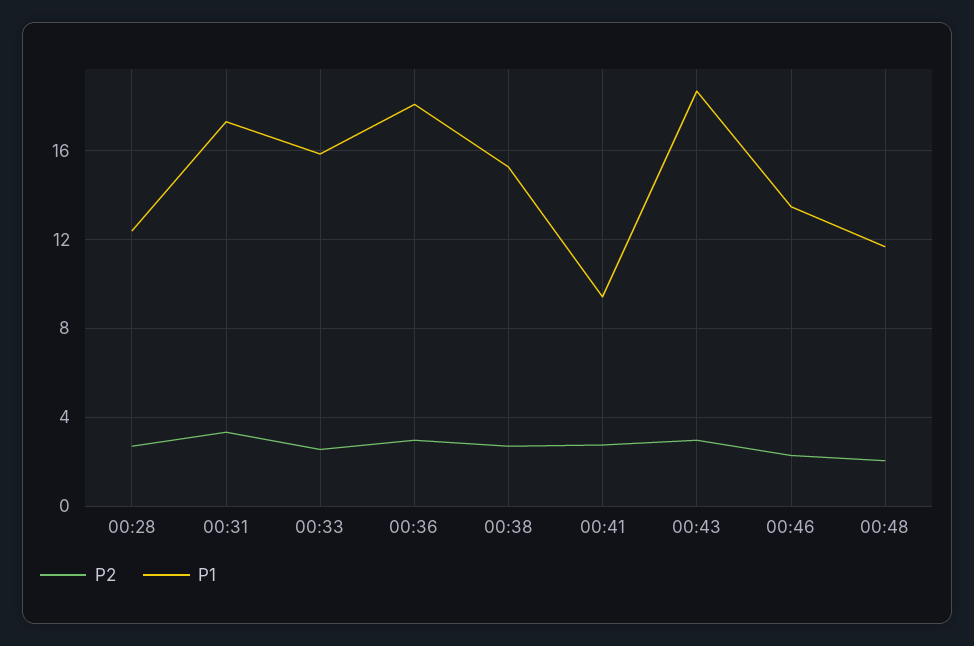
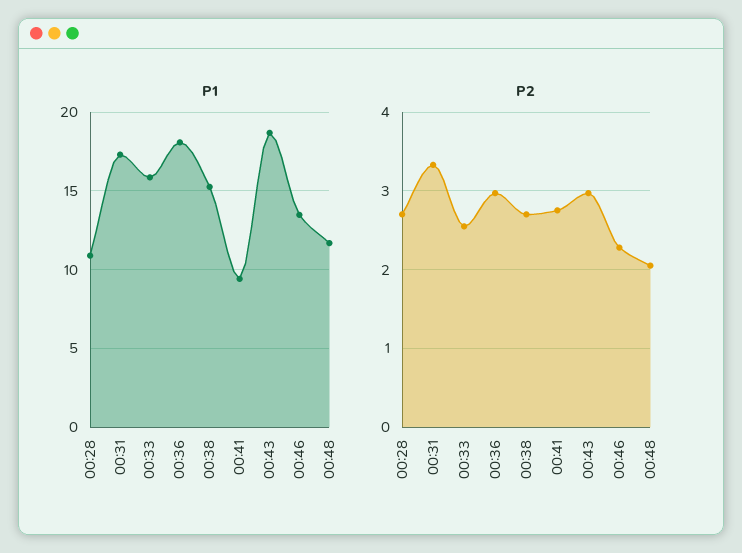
  {
    "P2": {
      "00:28": 2.7,
      "00:31": 3.3,
      "00:33": 2.6,
      "00:36": 3,
      "00:38": 2.7,
      "00:41": 2.8,
      "00:43": 3,
      "00:46": 2.3,
      "00:48": 2.1
    },
    "P1": {
-     "00:28": 12.5,
+     "00:28": 11,
      "00:31": 17.5,
      "00:33": 16,
      "00:36": 18,
      "00:38": 15.5,
      "00:41": 9.5,
      "00:43": 18.5,
      "00:46": 13.5,
      "00:48": 11.5
    }
  }

